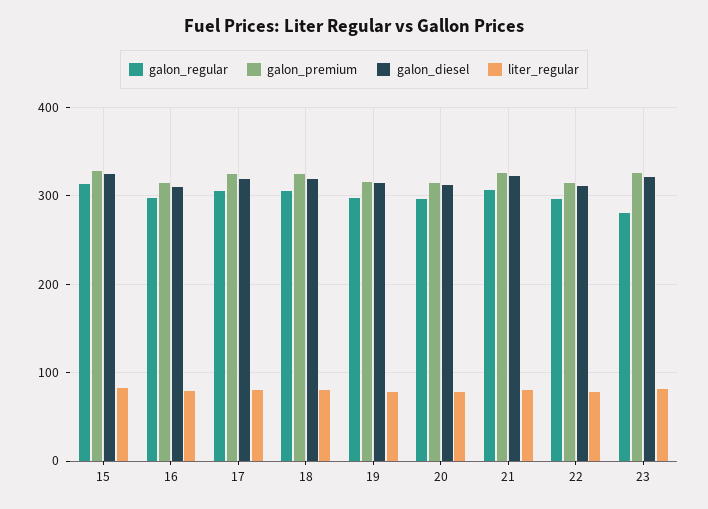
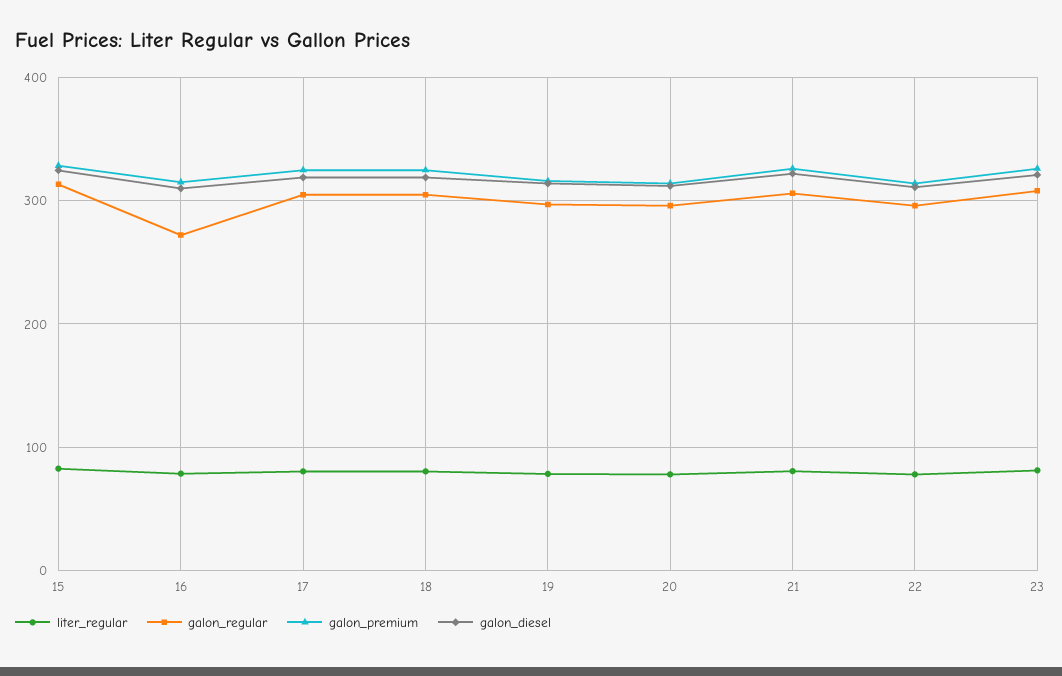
  {
    "galon_regular": {
      "15": 310,
-     "16": 300,
+     "16": 270,
      "17": 300,
      "18": 300,
      "19": 300,
      "20": 300,
      "21": 310,
      "22": 300,
-     "23": 280
+     "23": 310
    },
    "galon_premium": {
      "15": 330,
      "16": 310,
      "17": 320,
      "18": 320,
      "19": 320,
      "20": 310,
      "21": 330,
      "22": 310,
      "23": 330
    },
    "galon_diesel": {
      "15": 320,
      "16": 310,
      "17": 320,
      "18": 320,
      "19": 310,
      "20": 310,
      "21": 320,
      "22": 310,
      "23": 320
    },
    "liter_regular": {
      "15": 80,
      "16": 80,
      "17": 80,
      "18": 80,
      "19": 80,
      "20": 80,
      "21": 80,
      "22": 80,
      "23": 80
    }
  }

